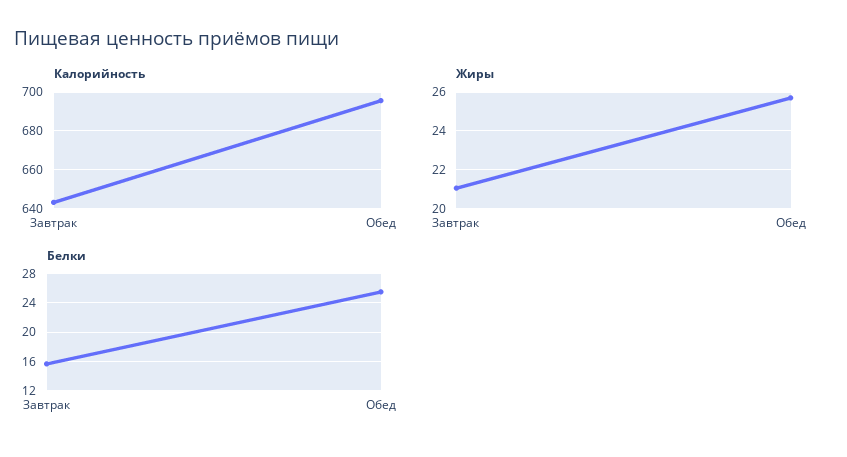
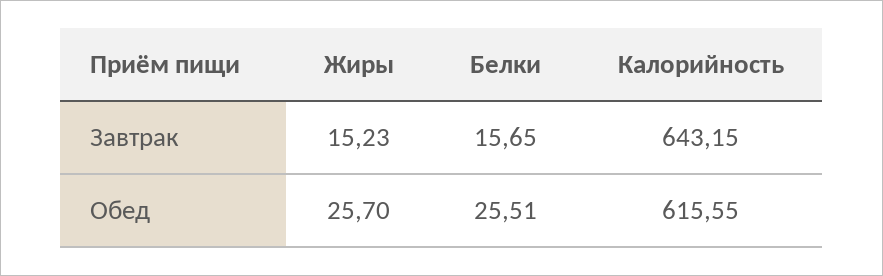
  {
    "Калорийность": {
      "Завтрак": 643.15,
-     "Обед": 695
+     "Обед": 615.55
    },
    "Жиры": {
-     "Завтрак": 21,
+     "Завтрак": 15.23,
      "Обед": 25.7
    },
    "Белки": {
      "Завтрак": 15.65,
      "Обед": 25.51
    }
  }

